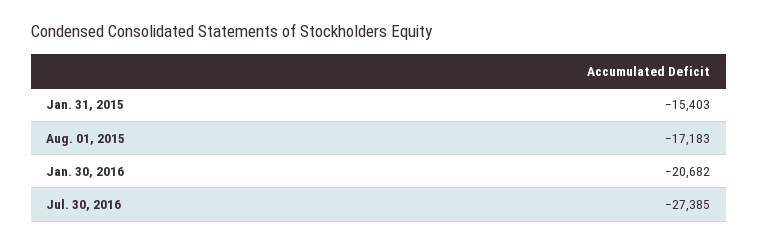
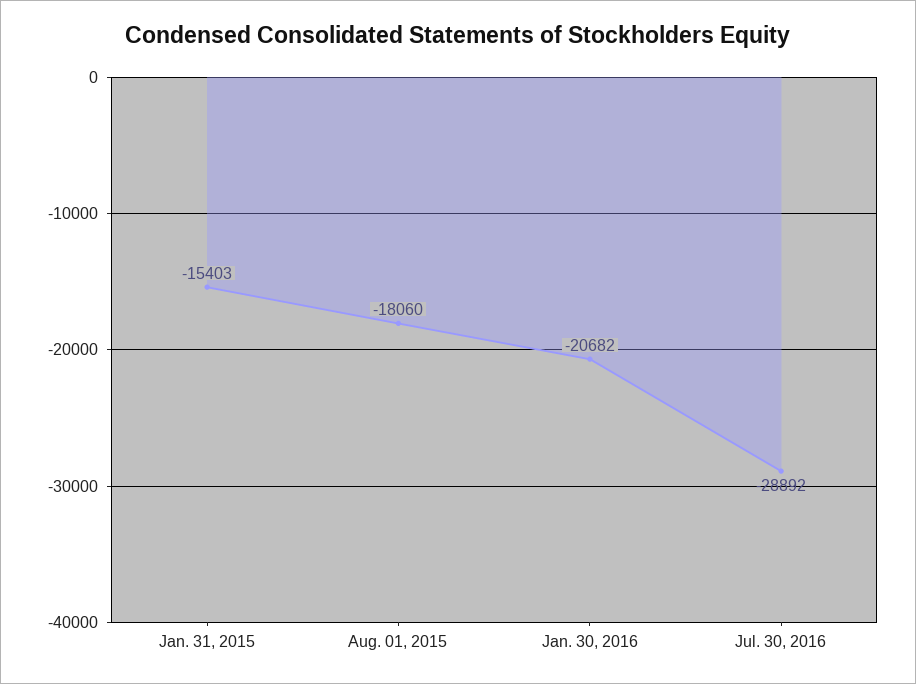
  {
    "Jan. 31, 2015": -15403,
-   "Aug. 01, 2015": -17183,
+   "Aug. 01, 2015": -18060,
    "Jan. 30, 2016": -20682,
-   "Jul. 30, 2016": -27385
+   "Jul. 30, 2016": -28892
  }

